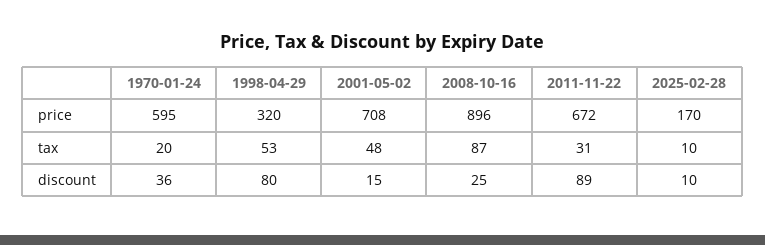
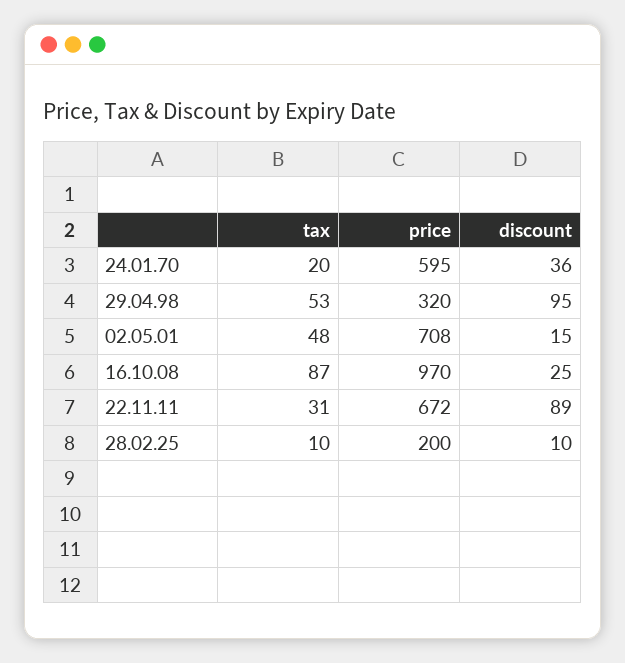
  {
    "1970-01-24": {
      "price": 595,
      "tax": 20,
      "discount": 36
    },
    "1998-04-29": {
      "price": 320,
      "tax": 53,
-     "discount": 80
+     "discount": 95
    },
    "2001-05-02": {
      "price": 708,
      "tax": 48,
      "discount": 15
    },
    "2008-10-16": {
-     "price": 896,
+     "price": 970,
      "tax": 87,
      "discount": 25
    },
    "2011-11-22": {
      "price": 672,
      "tax": 31,
      "discount": 89
    },
    "2025-02-28": {
-     "price": 170,
+     "price": 200,
      "tax": 10,
      "discount": 10
    }
  }

